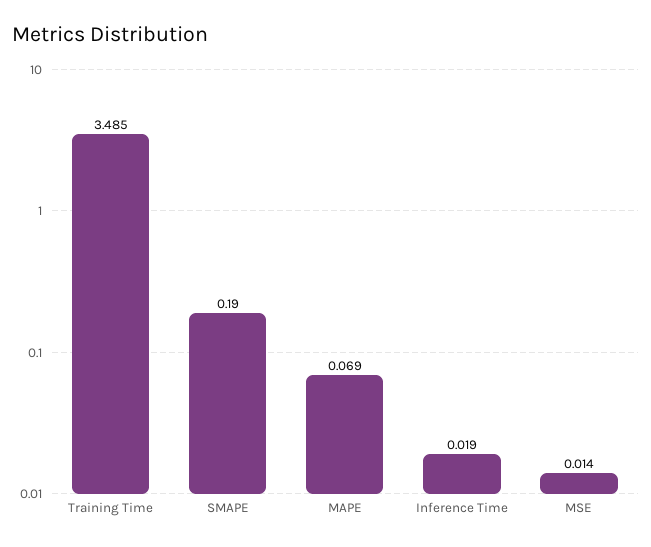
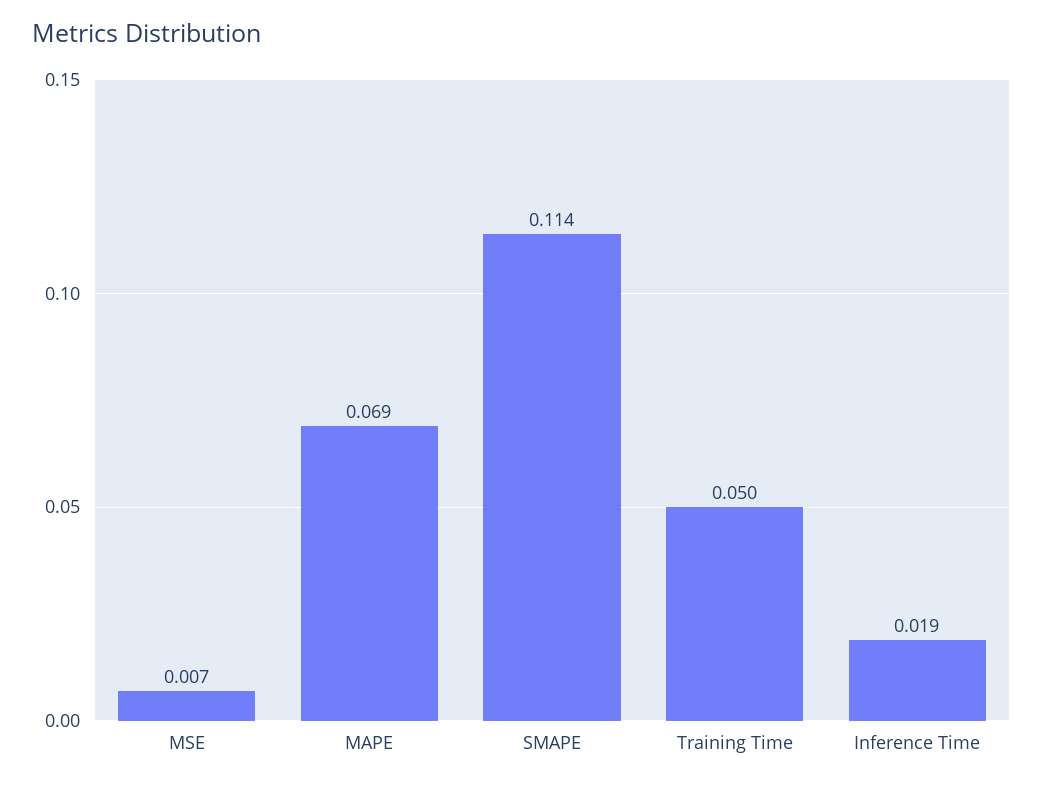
  {
-   "Training Time": 3.485,
+   "Training Time": 0.05,
-   "SMAPE": 0.19,
+   "SMAPE": 0.114,
    "MAPE": 0.069,
    "Inference Time": 0.019,
-   "MSE": 0.014
+   "MSE": 0.007
  }

